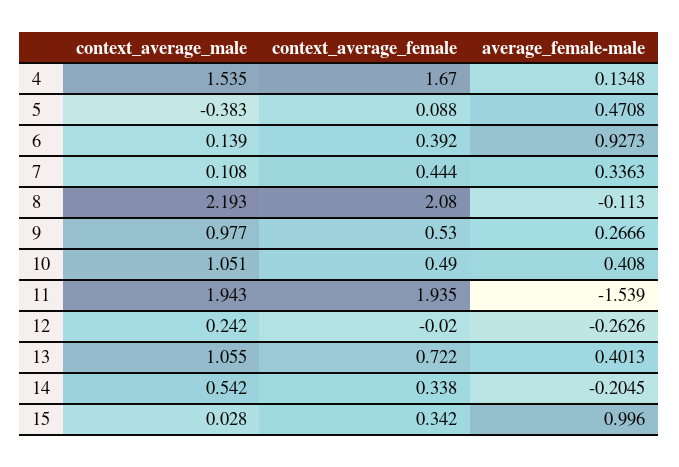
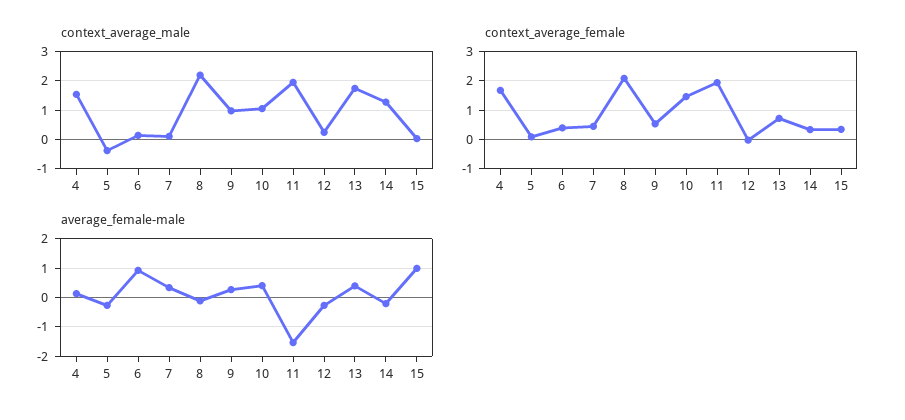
  {
    "context_average_male": {
      "4": 1.535,
      "5": -0.383,
      "6": 0.139,
      "7": 0.108,
      "8": 2.193,
      "9": 0.977,
      "10": 1.051,
      "11": 1.943,
      "12": 0.242,
-     "13": 1.055,
+     "13": 1.75,
-     "14": 0.542,
+     "14": 1.25,
      "15": 0.028
    },
    "context_average_female": {
      "4": 1.67,
      "5": 0.088,
      "6": 0.392,
      "7": 0.444,
      "8": 2.08,
      "9": 0.53,
-     "10": 0.49,
+     "10": 1.5,
      "11": 1.935,
      "12": -0.02,
      "13": 0.722,
      "14": 0.338,
      "15": 0.342
    },
    "average_female-male": {
      "4": 0.1348,
-     "5": 0.4708,
+     "5": -0.25,
      "6": 0.9273,
      "7": 0.3363,
      "8": -0.113,
      "9": 0.2666,
      "10": 0.408,
      "11": -1.539,
      "12": -0.2626,
      "13": 0.4013,
      "14": -0.2045,
      "15": 0.996
    }
  }

